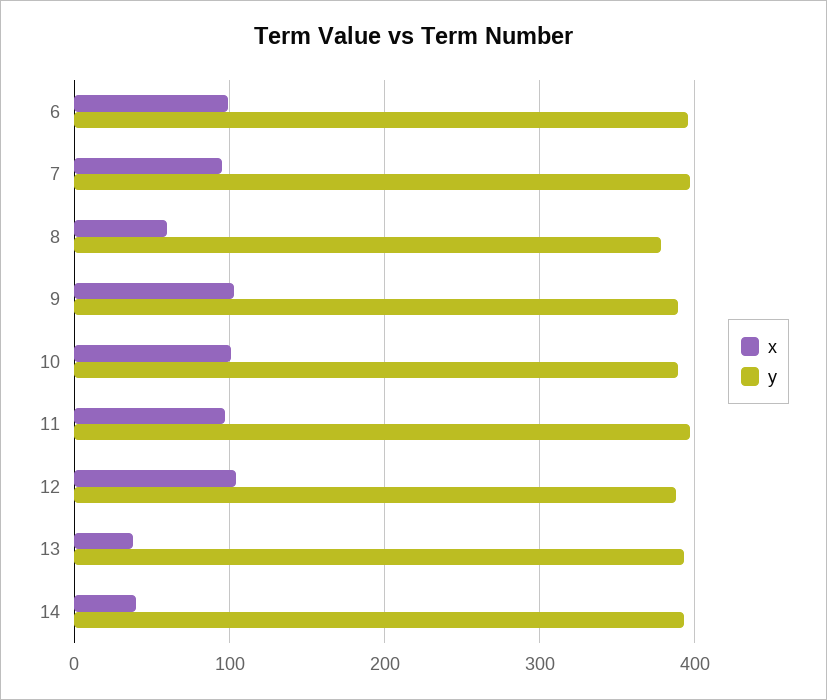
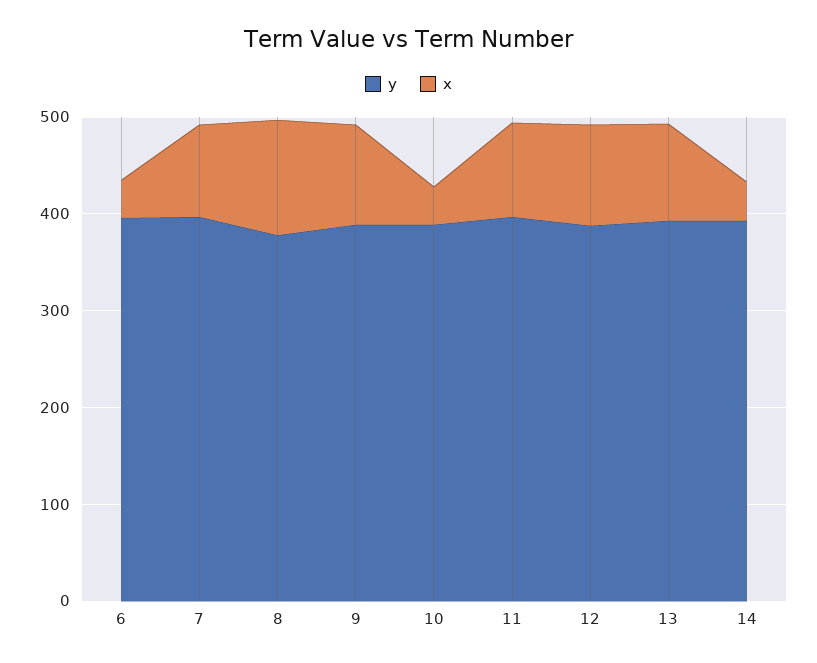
  {
    "x": {
-     "6": 100,
+     "6": 40,
      "7": 100,
-     "8": 60,
+     "8": 120,
      "9": 100,
-     "10": 100,
+     "10": 40,
      "11": 100,
      "12": 100,
-     "13": 40,
+     "13": 100,
      "14": 40
    },
    "y": {
      "6": 400,
      "7": 400,
      "8": 380,
      "9": 390,
      "10": 390,
      "11": 400,
      "12": 390,
      "13": 390,
      "14": 390
    }
  }

